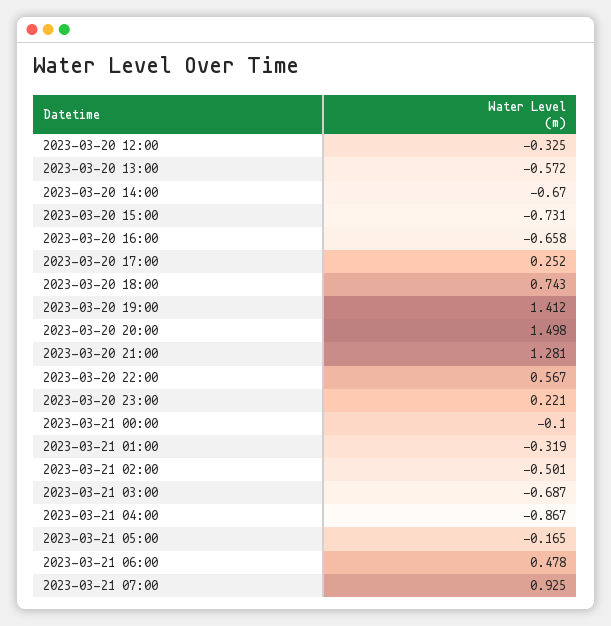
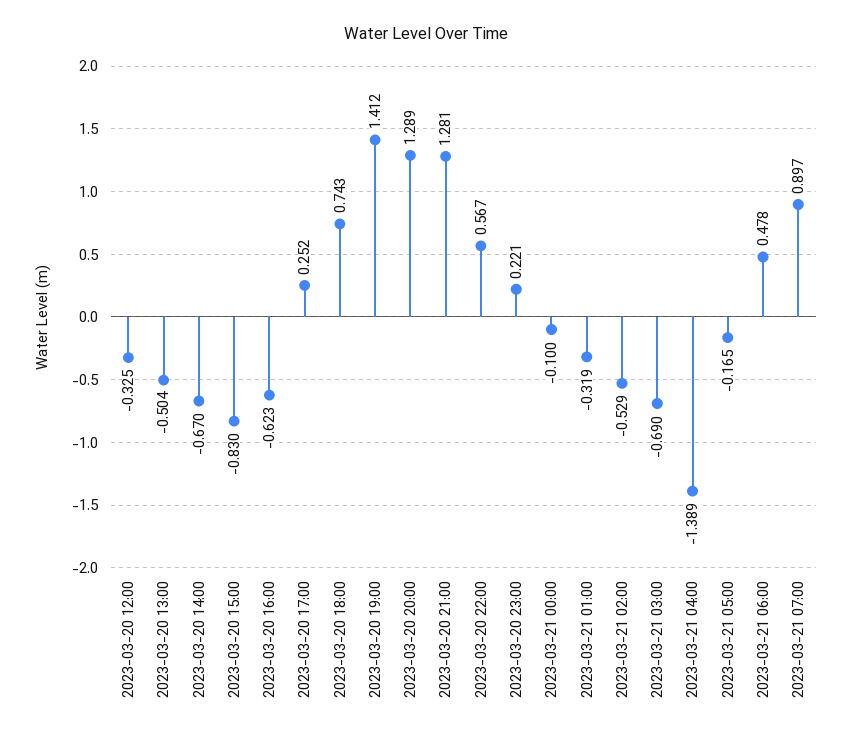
  {
    "2023-03-20 12:00": -0.325,
-   "2023-03-20 13:00": -0.572,
+   "2023-03-20 13:00": -0.504,
    "2023-03-20 14:00": -0.67,
-   "2023-03-20 15:00": -0.731,
+   "2023-03-20 15:00": -0.83,
-   "2023-03-20 16:00": -0.658,
+   "2023-03-20 16:00": -0.623,
    "2023-03-20 17:00": 0.252,
    "2023-03-20 18:00": 0.743,
    "2023-03-20 19:00": 1.412,
-   "2023-03-20 20:00": 1.498,
+   "2023-03-20 20:00": 1.289,
    "2023-03-20 21:00": 1.281,
    "2023-03-20 22:00": 0.567,
    "2023-03-20 23:00": 0.221,
    "2023-03-21 00:00": -0.1,
    "2023-03-21 01:00": -0.319,
-   "2023-03-21 02:00": -0.501,
+   "2023-03-21 02:00": -0.529,
-   "2023-03-21 03:00": -0.687,
+   "2023-03-21 03:00": -0.69,
-   "2023-03-21 04:00": -0.867,
+   "2023-03-21 04:00": -1.389,
    "2023-03-21 05:00": -0.165,
    "2023-03-21 06:00": 0.478,
-   "2023-03-21 07:00": 0.925
+   "2023-03-21 07:00": 0.897
  }

